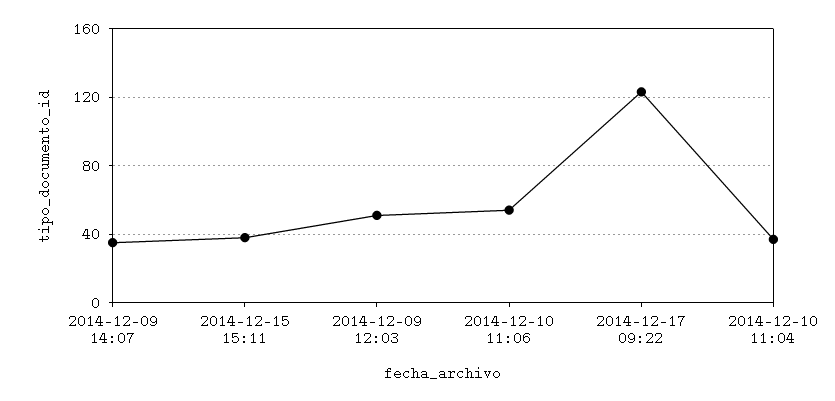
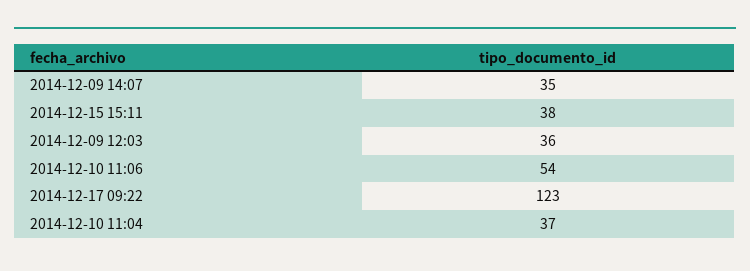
  {
    "2014-12-09 14:07": 35,
    "2014-12-15 15:11": 38,
-   "2014-12-09 12:03": 50,
+   "2014-12-09 12:03": 36,
    "2014-12-10 11:06": 54,
    "2014-12-17 09:22": 123,
    "2014-12-10 11:04": 37
  }

